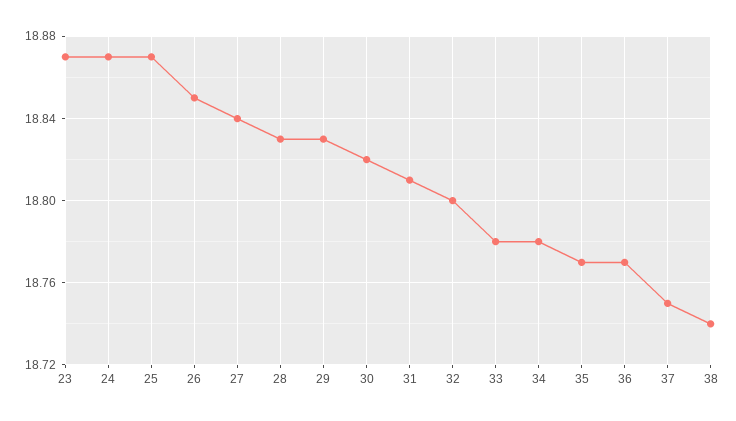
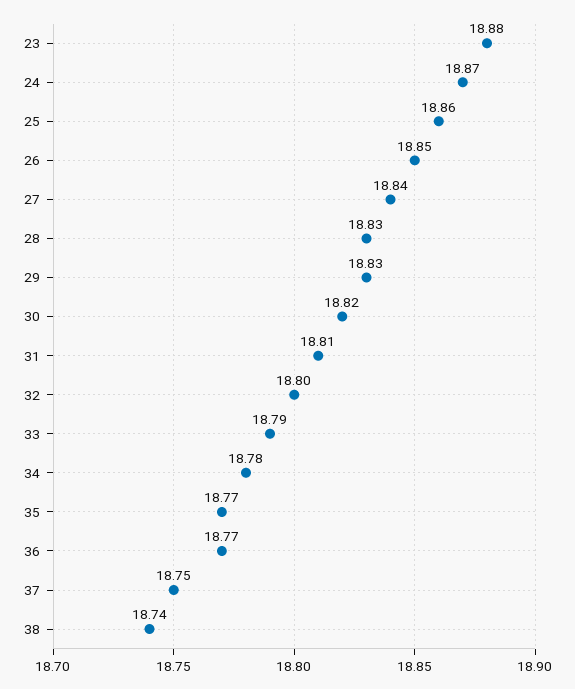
  {
-   "23": 18.87,
+   "23": 18.88,
    "24": 18.87,
-   "25": 18.87,
+   "25": 18.86,
    "26": 18.85,
    "27": 18.84,
    "28": 18.83,
    "29": 18.83,
    "30": 18.82,
    "31": 18.81,
    "32": 18.8,
-   "33": 18.78,
+   "33": 18.79,
    "34": 18.78,
    "35": 18.77,
    "36": 18.77,
    "37": 18.75,
    "38": 18.74
  }

